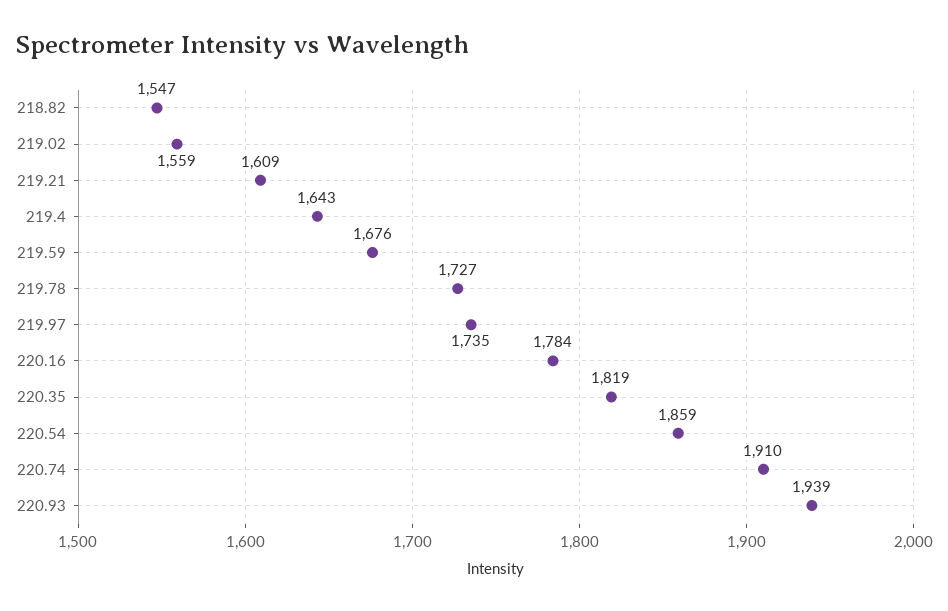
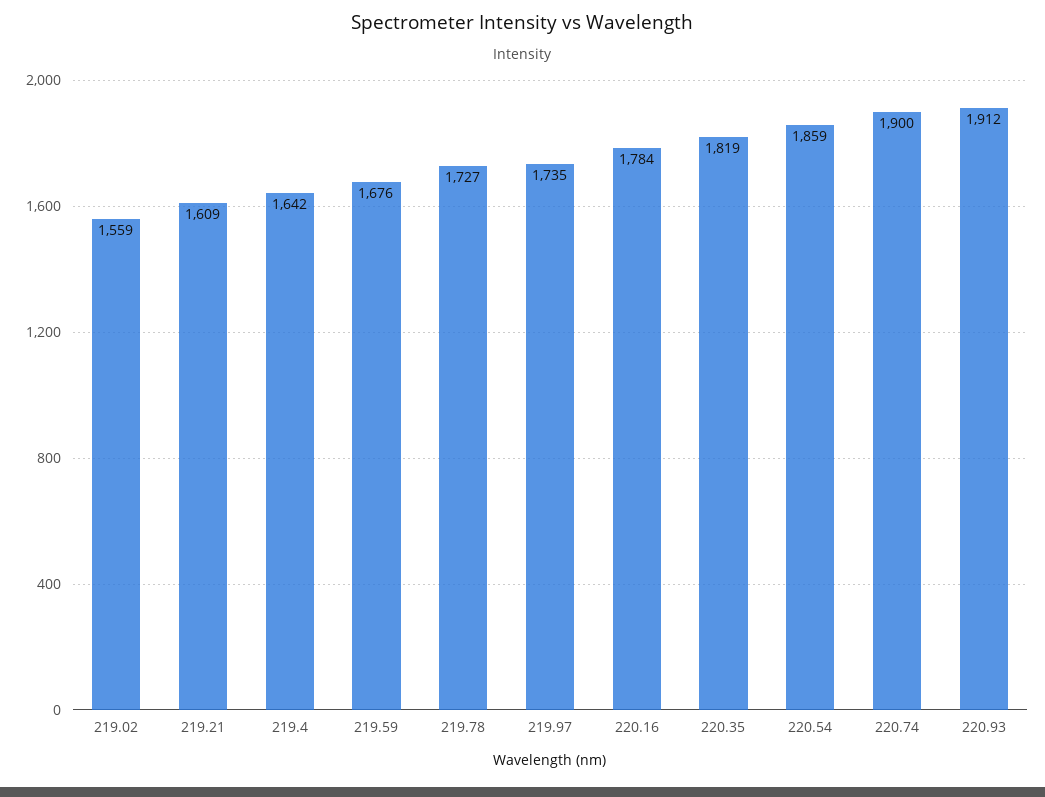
  {
-   "218.82": 1547,
    "219.02": 1559,
    "219.21": 1609,
-   "219.4": 1643,
+   "219.4": 1642,
    "219.59": 1676,
    "219.78": 1727,
    "219.97": 1735,
    "220.16": 1784,
    "220.35": 1819,
    "220.54": 1859,
-   "220.74": 1910,
+   "220.74": 1900,
-   "220.93": 1939
+   "220.93": 1912
  }

